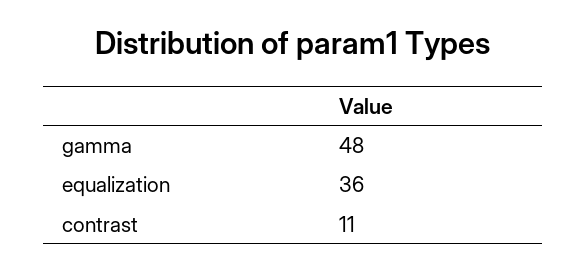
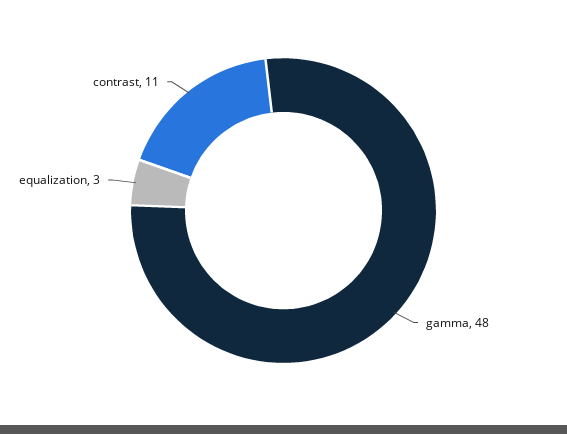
  {
    "gamma": 48,
-   "equalization": 36,
+   "equalization": 3,
    "contrast": 11
  }

